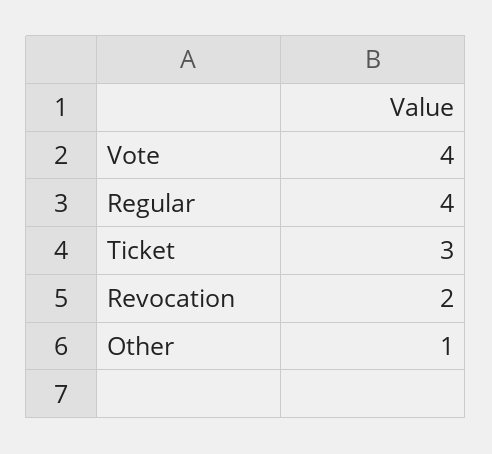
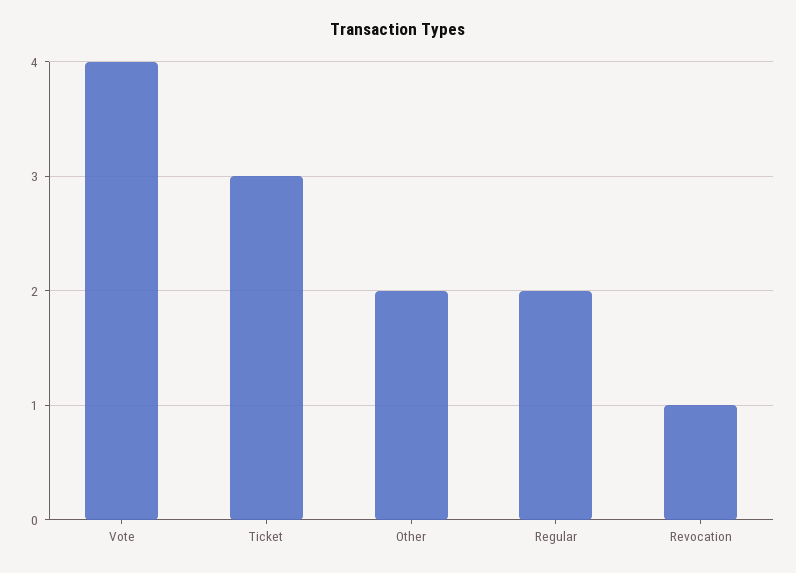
  {
    "Vote": 4,
-   "Regular": 4,
+   "Regular": 2,
    "Ticket": 3,
-   "Revocation": 2,
+   "Revocation": 1,
-   "Other": 1
+   "Other": 2
  }

